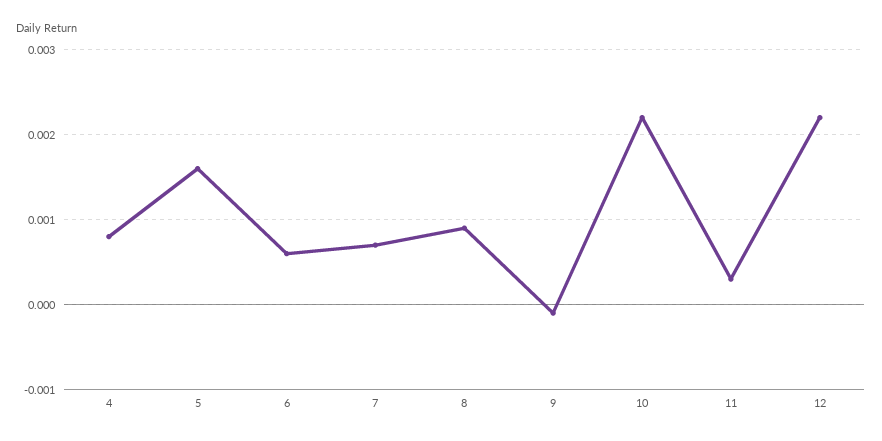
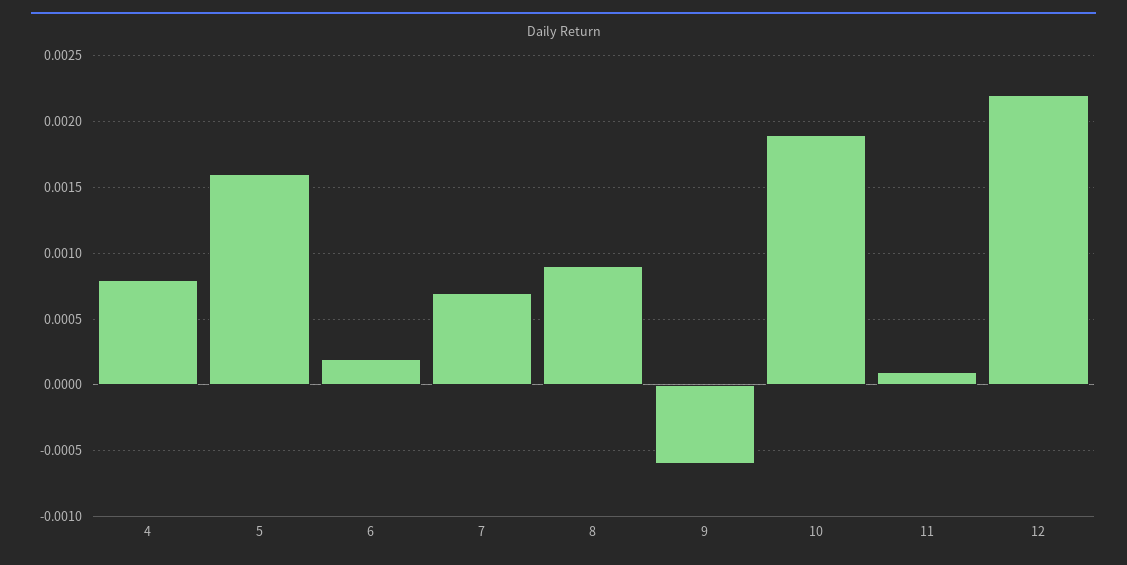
  {
    "4": 0.0008,
    "5": 0.0016,
-   "6": 0.0006,
+   "6": 0.0002,
    "7": 0.0007,
    "8": 0.0009,
-   "9": -0.0001,
+   "9": -0.0006,
-   "10": 0.0022,
+   "10": 0.0019,
-   "11": 0.0003,
+   "11": 0.0001,
    "12": 0.0022
  }

